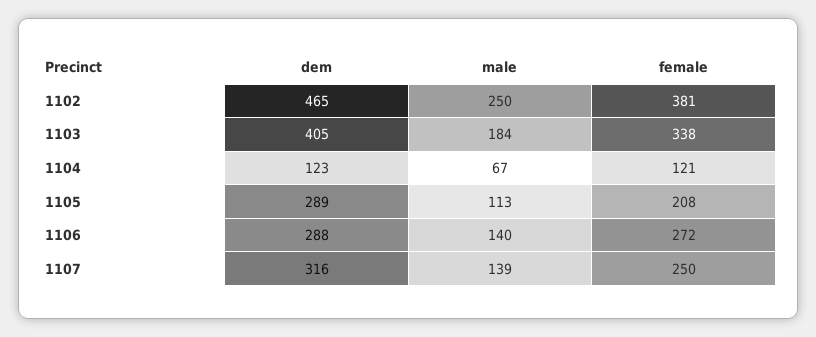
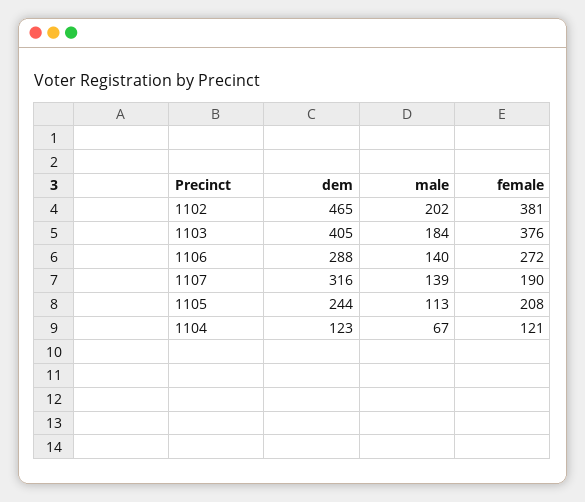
  {
    "dem": {
      "1102": 465,
      "1103": 405,
      "1104": 123,
-     "1105": 289,
+     "1105": 244,
      "1106": 288,
      "1107": 316
    },
    "male": {
-     "1102": 250,
+     "1102": 202,
      "1103": 184,
      "1104": 67,
      "1105": 113,
      "1106": 140,
      "1107": 139
    },
    "female": {
      "1102": 381,
-     "1103": 338,
+     "1103": 376,
      "1104": 121,
      "1105": 208,
      "1106": 272,
-     "1107": 250
+     "1107": 190
    }
  }

